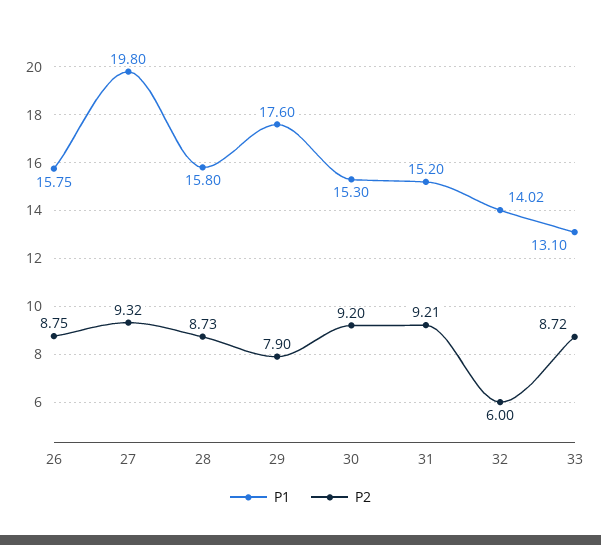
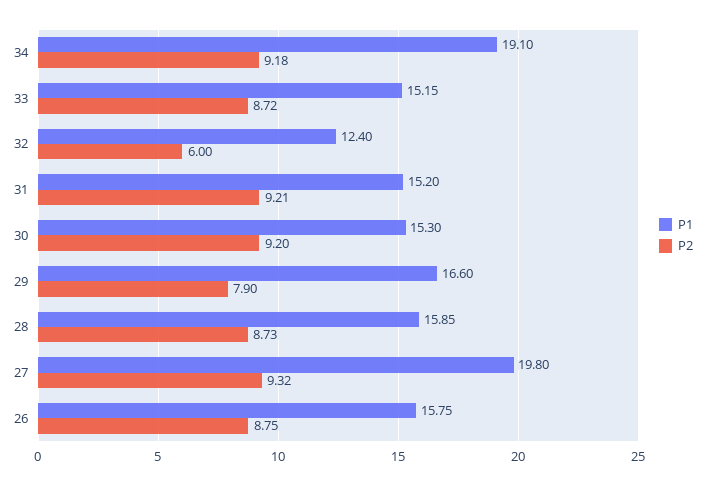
  {
    "P1": {
      "26": 15.75,
      "27": 19.8,
-     "28": 15.8,
+     "28": 15.85,
-     "29": 17.6,
+     "29": 16.6,
      "30": 15.3,
      "31": 15.2,
-     "32": 14.02,
+     "32": 12.4,
-     "33": 13.1
+     "33": 15.15,
+     "34": 19.1
    },
    "P2": {
      "26": 8.75,
      "27": 9.32,
      "28": 8.73,
      "29": 7.9,
      "30": 9.2,
      "31": 9.21,
      "32": 6,
-     "33": 8.72
+     "33": 8.72,
+     "34": 9.18
    }
  }

